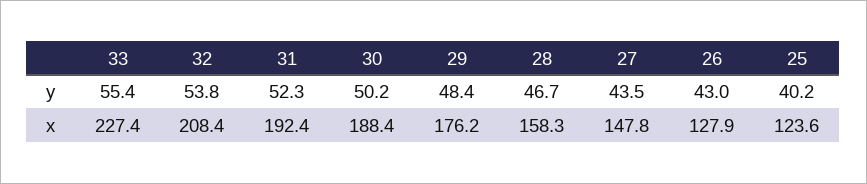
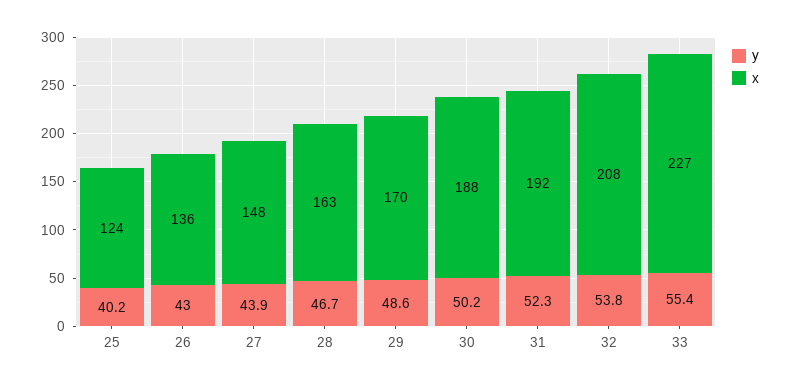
  {
    "y": {
      "33": 55.4,
      "32": 53.8,
      "31": 52.3,
      "30": 50.2,
-     "29": 48.4,
+     "29": 48.6,
      "28": 46.7,
-     "27": 43.5,
+     "27": 43.9,
      "26": 43,
      "25": 40.2
    },
    "x": {
      "33": 227.4,
      "32": 208.4,
      "31": 192.4,
      "30": 188.4,
-     "29": 176.2,
+     "29": 170,
-     "28": 158.3,
+     "28": 163,
      "27": 147.8,
-     "26": 127.9,
+     "26": 136,
      "25": 123.6
    }
  }

